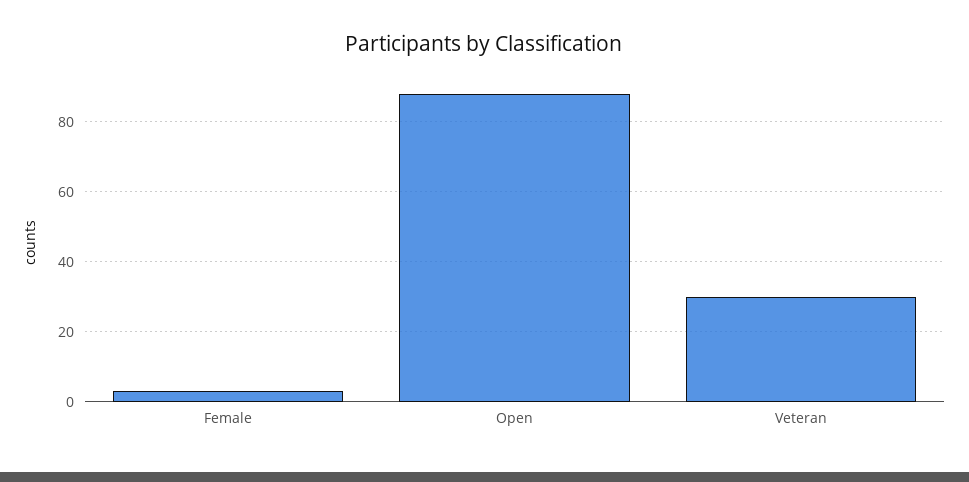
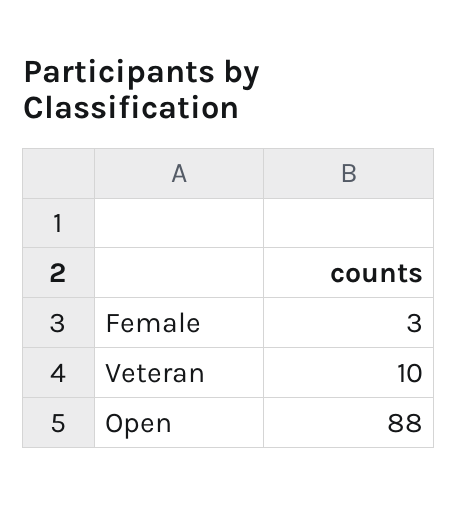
  {
    "Female": 3,
    "Open": 88,
-   "Veteran": 30
+   "Veteran": 10
  }

